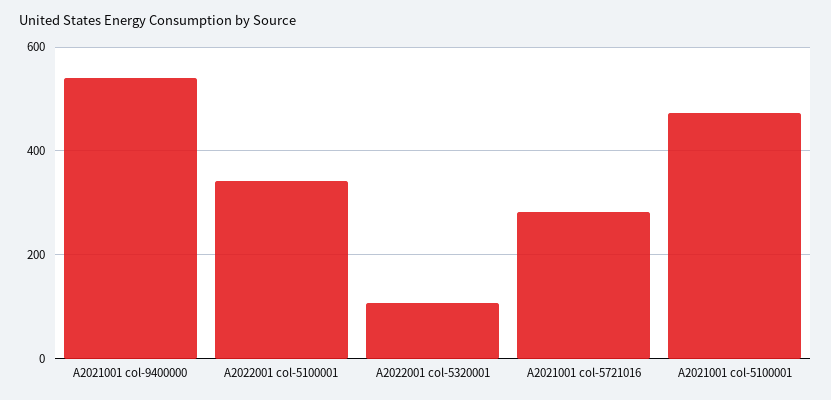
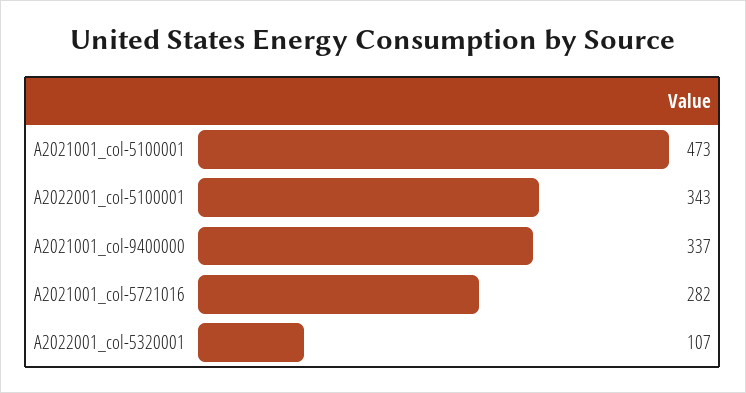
  {
-   "A2021001 col-9400000": 540,
+   "A2021001 col-9400000": 337,
    "A2022001 col-5100001": 343,
    "A2022001 col-5320001": 107,
    "A2021001 col-5721016": 282,
    "A2021001 col-5100001": 473
  }

